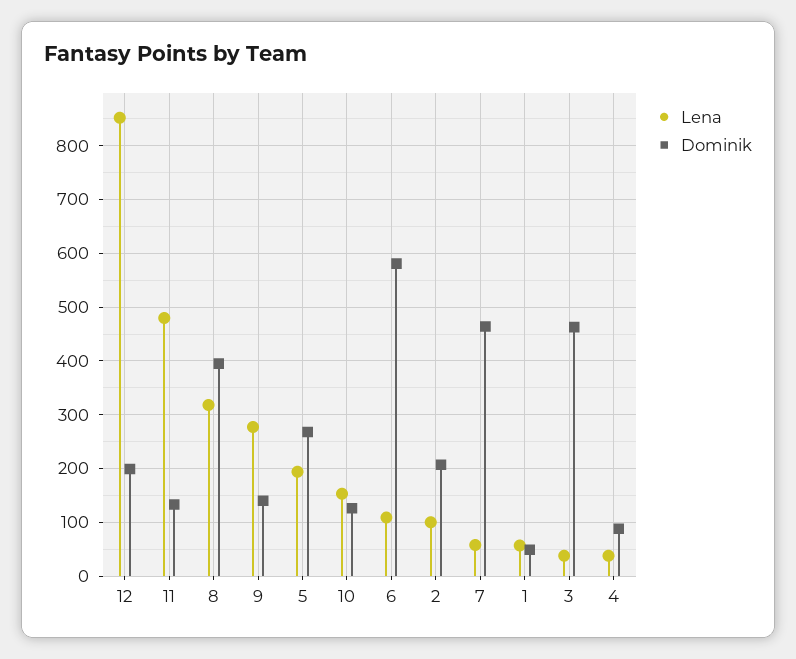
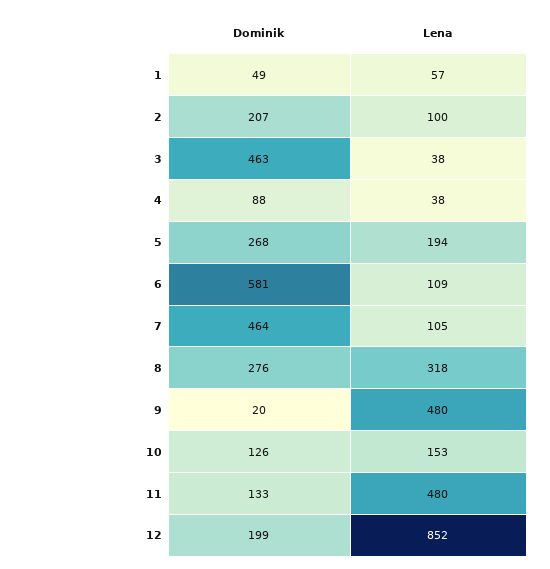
  {
    "Lena": {
      "12": 852,
      "11": 480,
      "8": 318,
-     "9": 280,
+     "9": 480,
      "5": 194,
      "10": 153,
      "6": 109,
      "2": 100,
-     "7": 60,
+     "7": 105,
      "1": 57,
      "3": 38,
      "4": 38
    },
    "Dominik": {
      "12": 199,
      "11": 133,
-     "8": 400,
+     "8": 276,
-     "9": 140,
+     "9": 20,
      "5": 268,
      "10": 126,
      "6": 581,
      "2": 207,
      "7": 464,
      "1": 49,
      "3": 463,
      "4": 88
    }
  }

